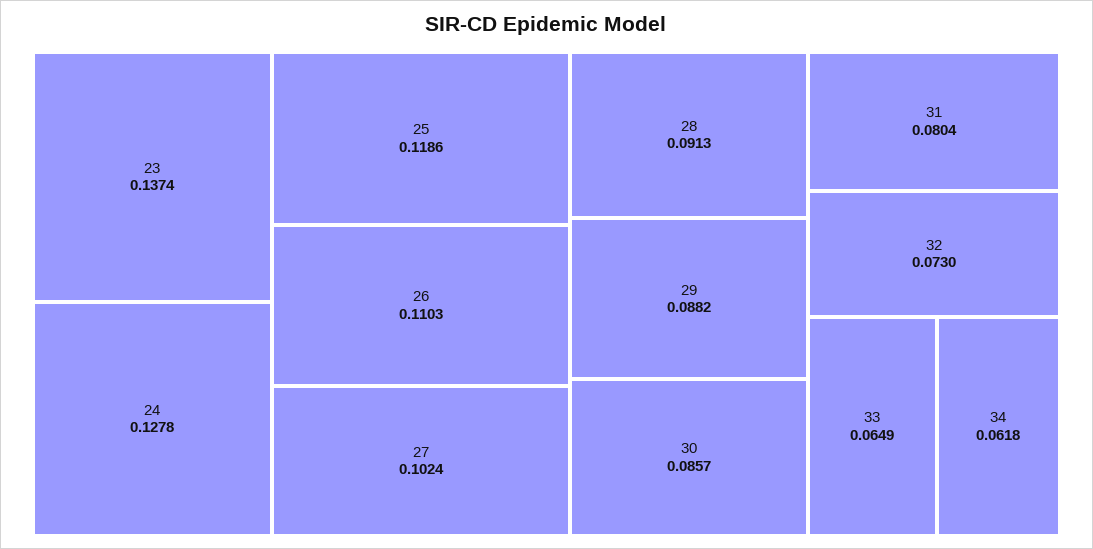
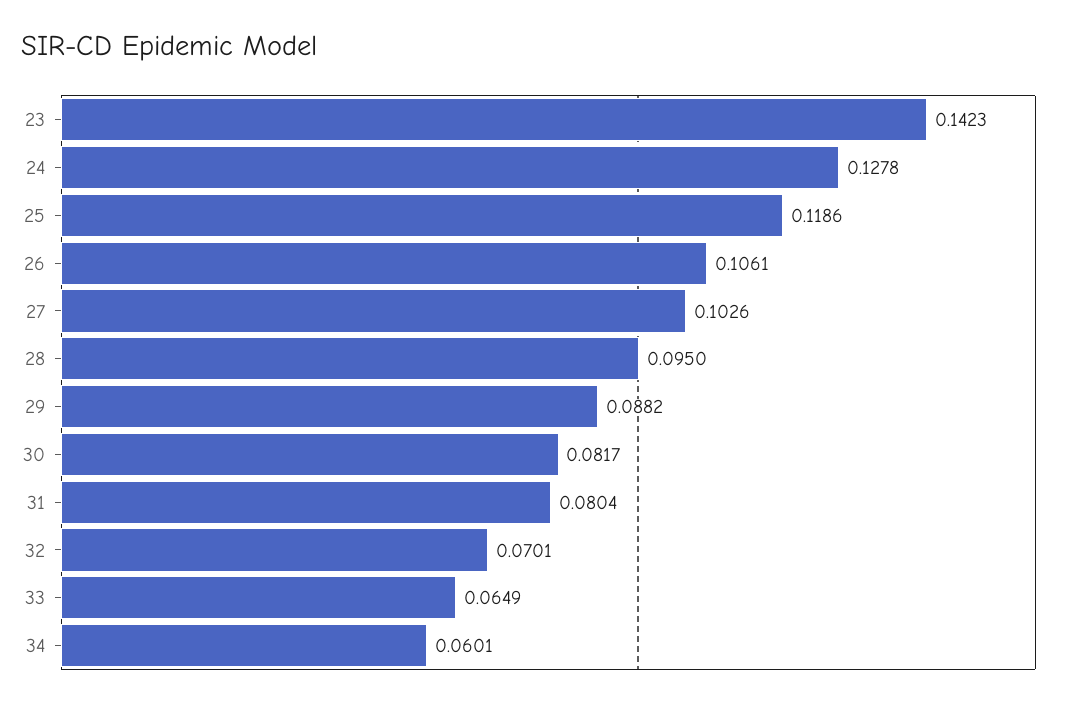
  {
-   "23": 0.1374,
+   "23": 0.1423,
    "24": 0.1278,
    "25": 0.1186,
-   "26": 0.1103,
+   "26": 0.1061,
-   "27": 0.1024,
+   "27": 0.1026,
-   "28": 0.0913,
+   "28": 0.095,
    "29": 0.0882,
-   "30": 0.0857,
+   "30": 0.0817,
    "31": 0.0804,
-   "32": 0.073,
+   "32": 0.0701,
    "33": 0.0649,
-   "34": 0.0618
+   "34": 0.0601
  }

